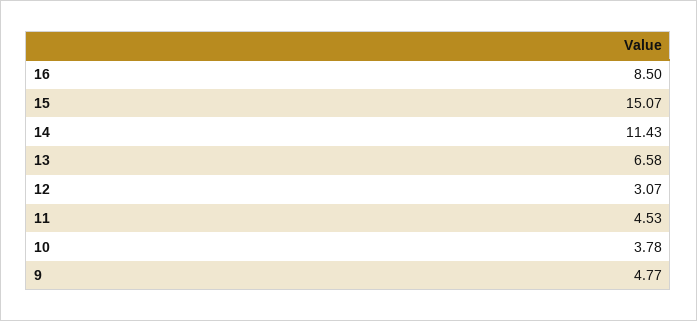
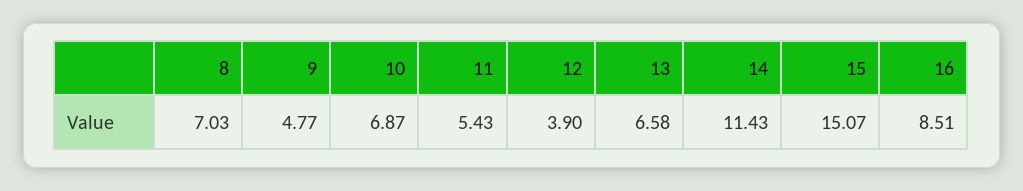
  {
-   "16": 8.5,
+   "16": 8.51,
    "15": 15.07,
    "14": 11.43,
    "13": 6.58,
-   "12": 3.07,
+   "12": 3.9,
-   "11": 4.53,
+   "11": 5.43,
-   "10": 3.78,
+   "10": 6.87,
-   "9": 4.77
+   "9": 4.77,
+   "8": 7.03
  }

